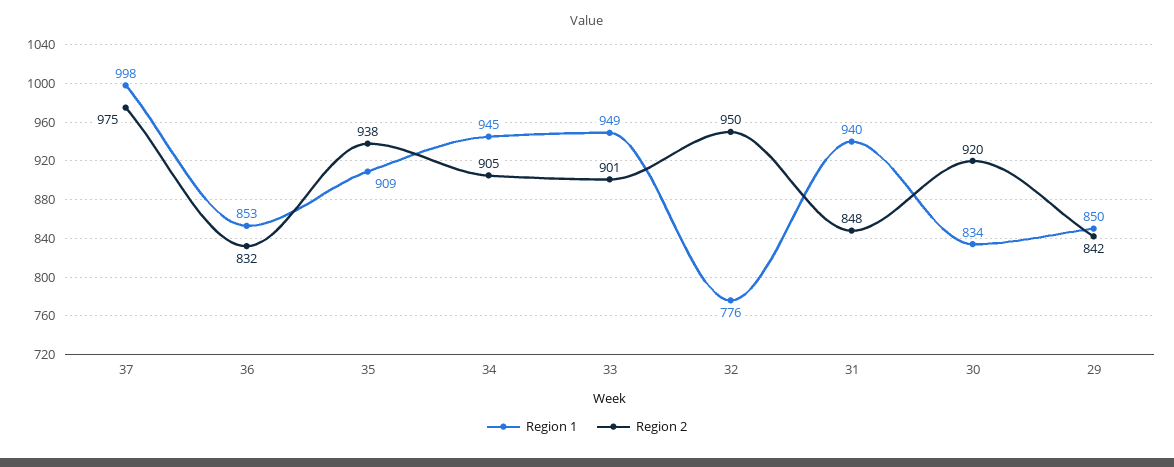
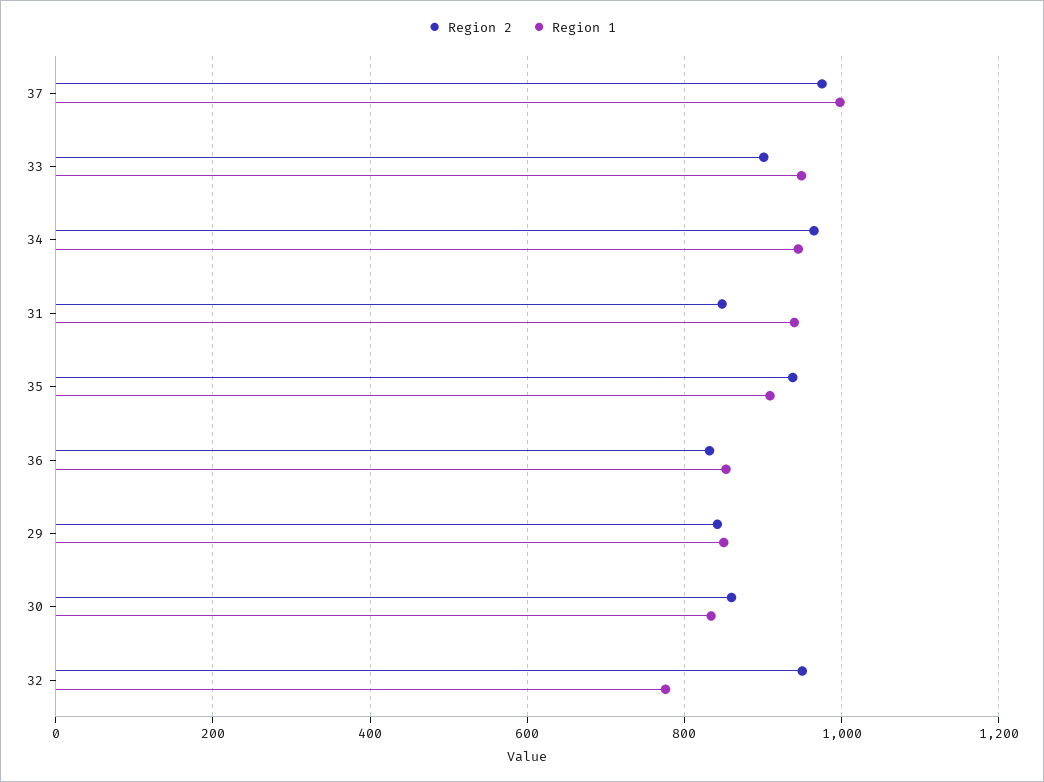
  {
    "Region 1": {
      "37": 998,
      "36": 853,
      "35": 909,
      "34": 945,
      "33": 949,
      "32": 776,
      "31": 940,
      "30": 834,
      "29": 850
    },
    "Region 2": {
      "37": 975,
      "36": 832,
      "35": 938,
-     "34": 905,
+     "34": 960,
      "33": 901,
      "32": 950,
      "31": 848,
-     "30": 920,
+     "30": 860,
      "29": 842
    }
  }

